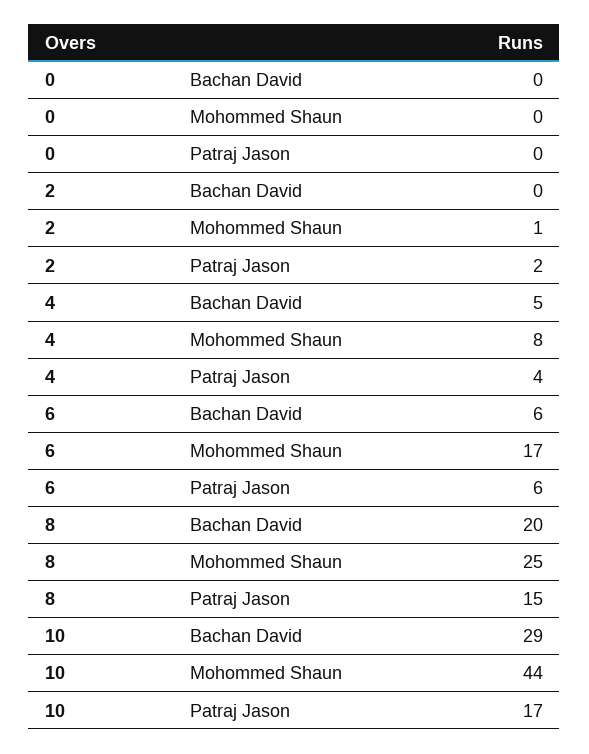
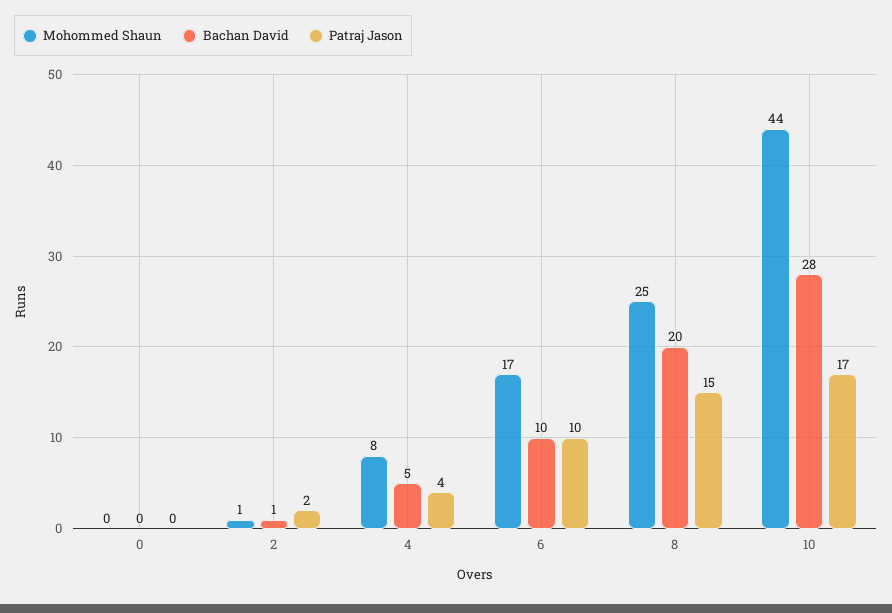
  {
    "Bachan David": {
      "0": 0,
-     "2": 0,
+     "2": 1,
      "4": 5,
-     "6": 6,
+     "6": 10,
      "8": 20,
-     "10": 29
+     "10": 28
    },
    "Mohommed Shaun": {
      "0": 0,
      "2": 1,
      "4": 8,
      "6": 17,
      "8": 25,
      "10": 44
    },
    "Patraj Jason": {
      "0": 0,
      "2": 2,
      "4": 4,
-     "6": 6,
+     "6": 10,
      "8": 15,
      "10": 17
    }
  }

